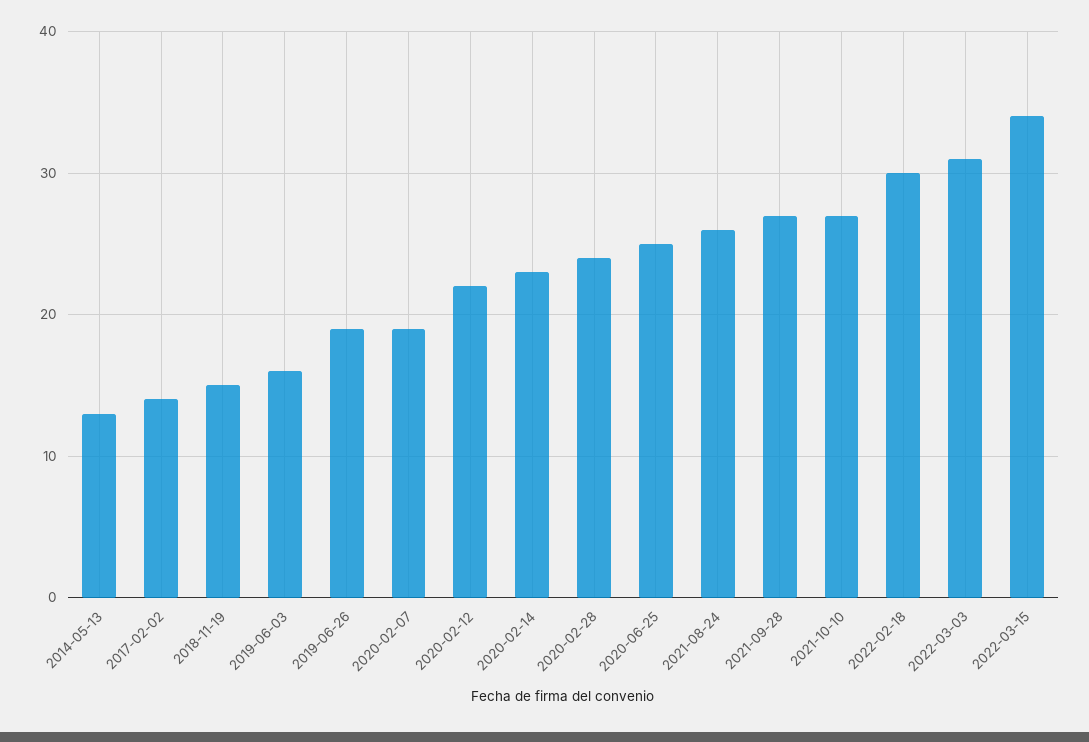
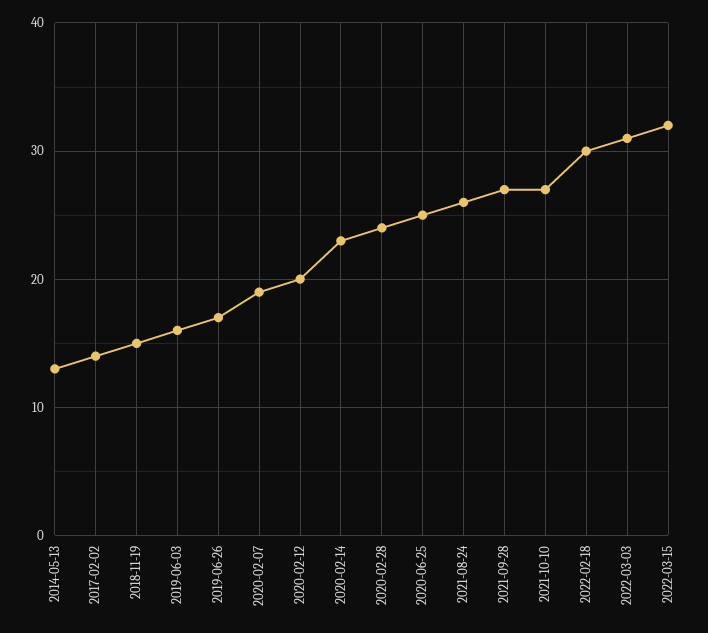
  {
    "2014-05-13": 13,
    "2017-02-02": 14,
    "2018-11-19": 15,
    "2019-06-03": 16,
-   "2019-06-26": 19,
+   "2019-06-26": 17,
    "2020-02-07": 19,
-   "2020-02-12": 22,
+   "2020-02-12": 20,
    "2020-02-14": 23,
    "2020-02-28": 24,
    "2020-06-25": 25,
    "2021-08-24": 26,
    "2021-09-28": 27,
    "2021-10-10": 27,
    "2022-02-18": 30,
    "2022-03-03": 31,
-   "2022-03-15": 34
+   "2022-03-15": 32
  }

